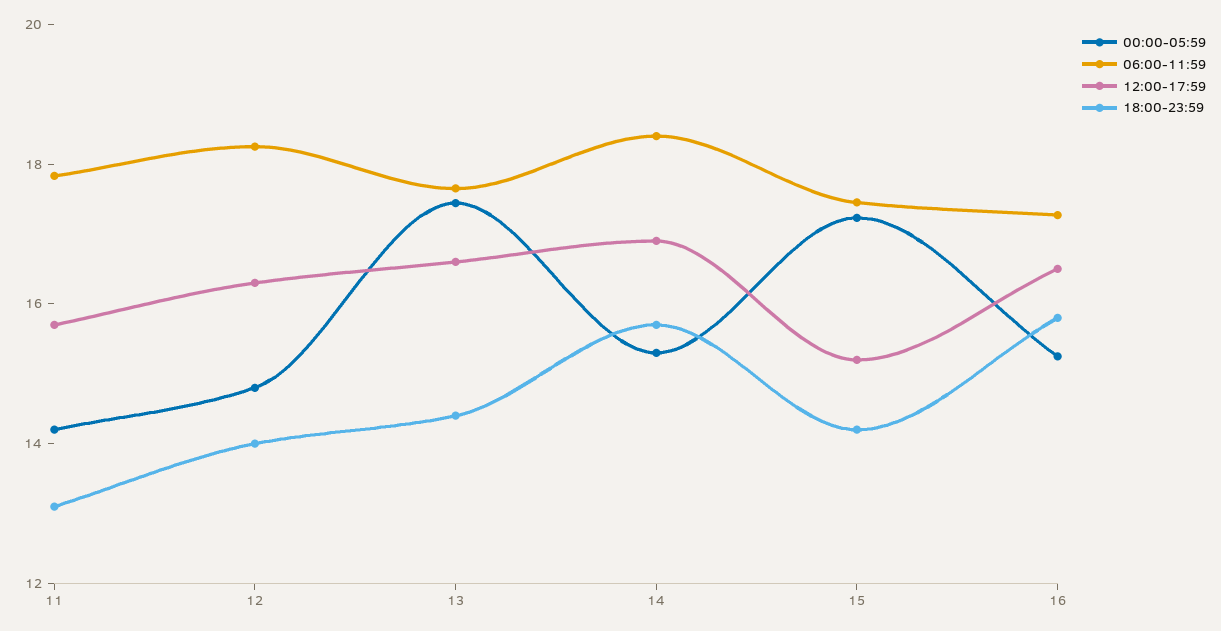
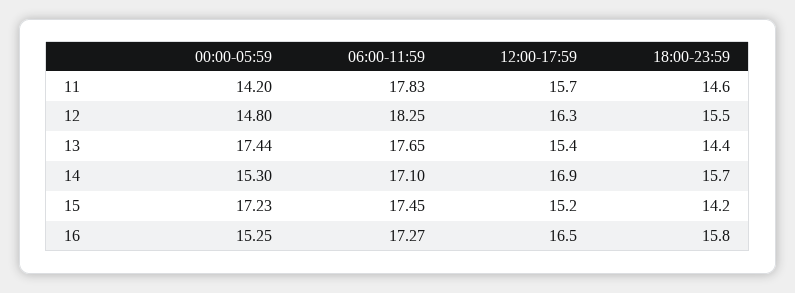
  {
    "00:00-05:59": {
      "11": 14.2,
      "12": 14.8,
      "13": 17.44,
      "14": 15.3,
      "15": 17.23,
      "16": 15.25
    },
    "06:00-11:59": {
      "11": 17.83,
      "12": 18.25,
      "13": 17.65,
-     "14": 18.5,
+     "14": 17.1,
      "15": 17.45,
      "16": 17.27
    },
    "12:00-17:59": {
      "11": 15.7,
      "12": 16.3,
-     "13": 16.5,
+     "13": 15.4,
      "14": 16.9,
      "15": 15.2,
      "16": 16.5
    },
    "18:00-23:59": {
-     "11": 13,
+     "11": 14.6,
-     "12": 14,
+     "12": 15.5,
      "13": 14.4,
      "14": 15.7,
      "15": 14.2,
      "16": 15.8
    }
  }

